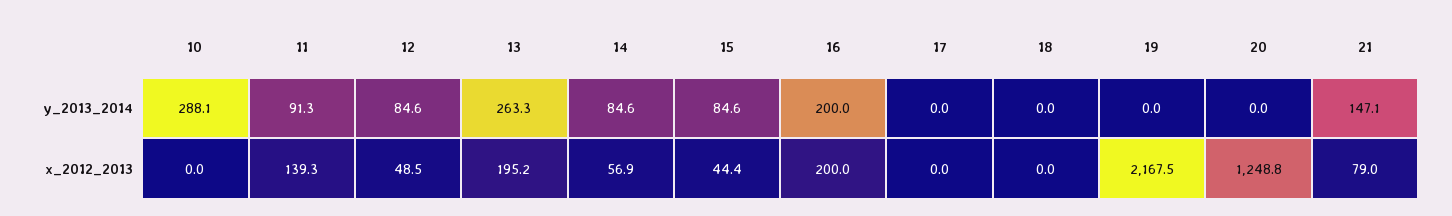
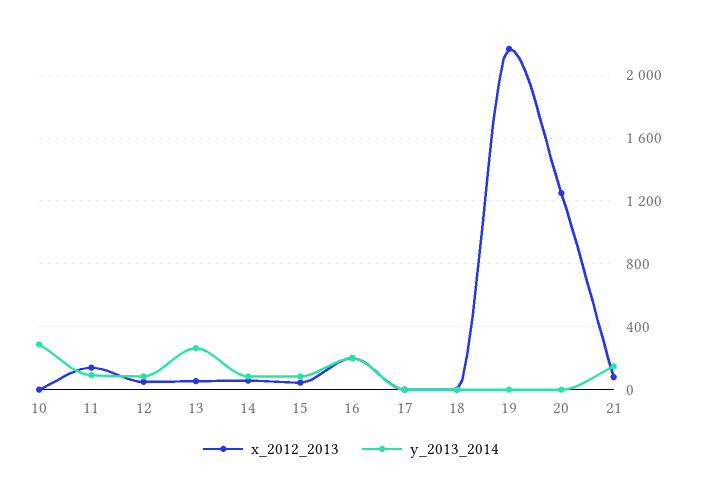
  {
    "y_2013_2014": {
      "10": 288.1,
      "11": 91.3,
      "12": 84.6,
      "13": 263.3,
      "14": 84.6,
      "15": 84.6,
      "16": 200,
      "17": 0,
      "18": 0,
      "19": 0,
      "20": 0,
      "21": 147.1
    },
    "x_2012_2013": {
      "10": 0,
      "11": 139.3,
      "12": 48.5,
-     "13": 195.2,
+     "13": 50,
      "14": 56.9,
      "15": 44.4,
      "16": 200,
      "17": 0,
      "18": 0,
      "19": 2167.5,
      "20": 1248.8,
      "21": 79
    }
  }

